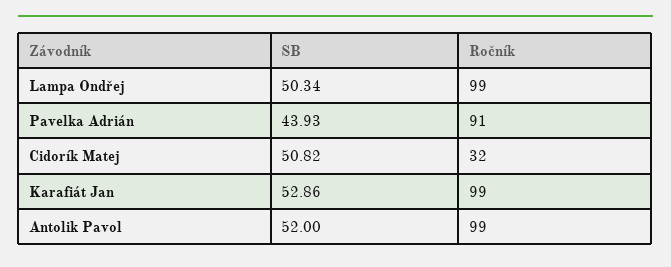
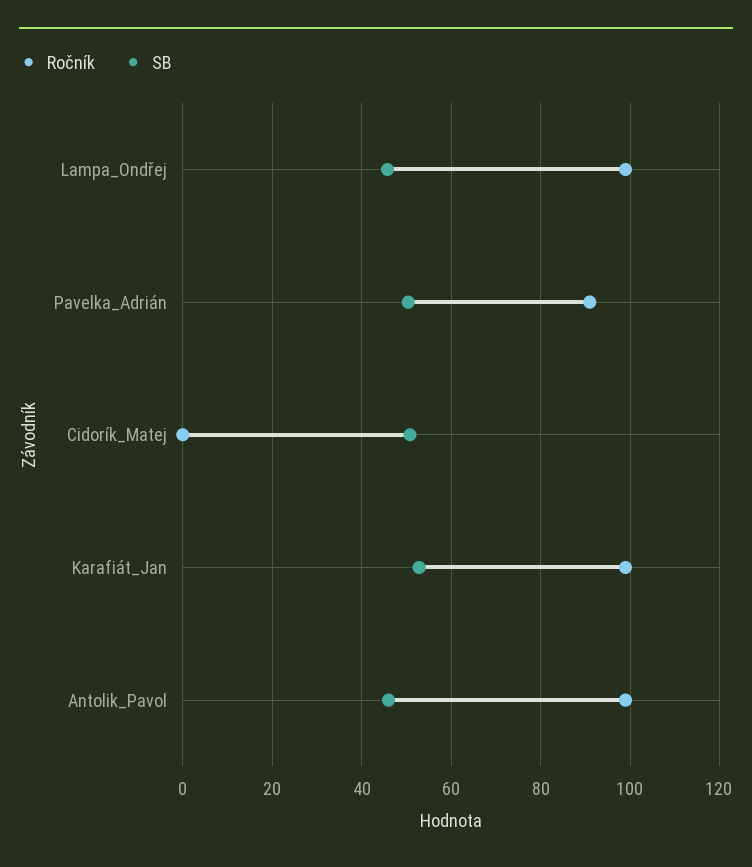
  {
    "SB": {
-     "Lampa Ondřej": 50.34,
+     "Lampa Ondřej": 46,
-     "Pavelka Adrián": 43.93,
+     "Pavelka Adrián": 50,
      "Cidorík Matej": 50.82,
      "Karafiát Jan": 52.86,
-     "Antolik Pavol": 52
+     "Antolik Pavol": 46
    },
    "Ročník": {
      "Lampa Ondřej": 99,
      "Pavelka Adrián": 91,
-     "Cidorík Matej": 32,
+     "Cidorík Matej": 0,
      "Karafiát Jan": 99,
      "Antolik Pavol": 99
    }
  }

